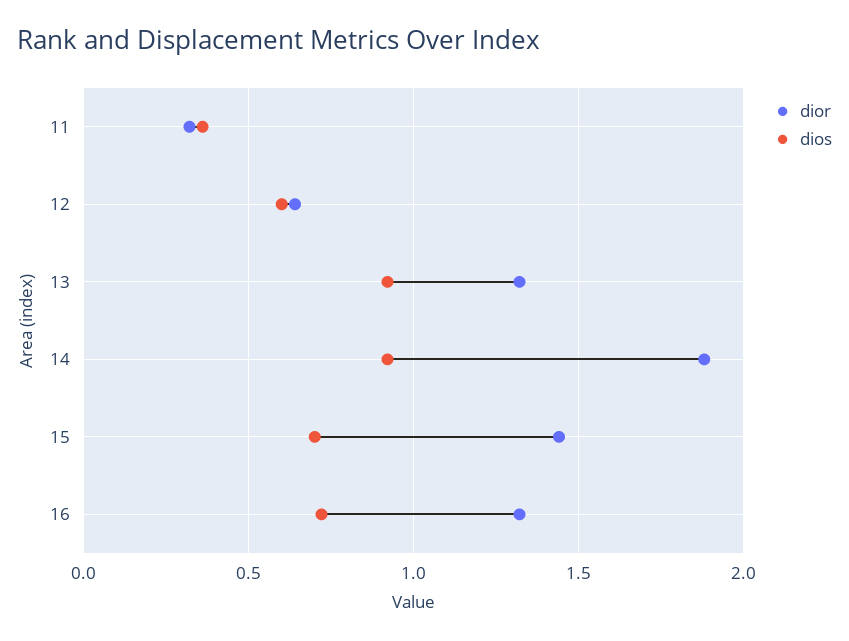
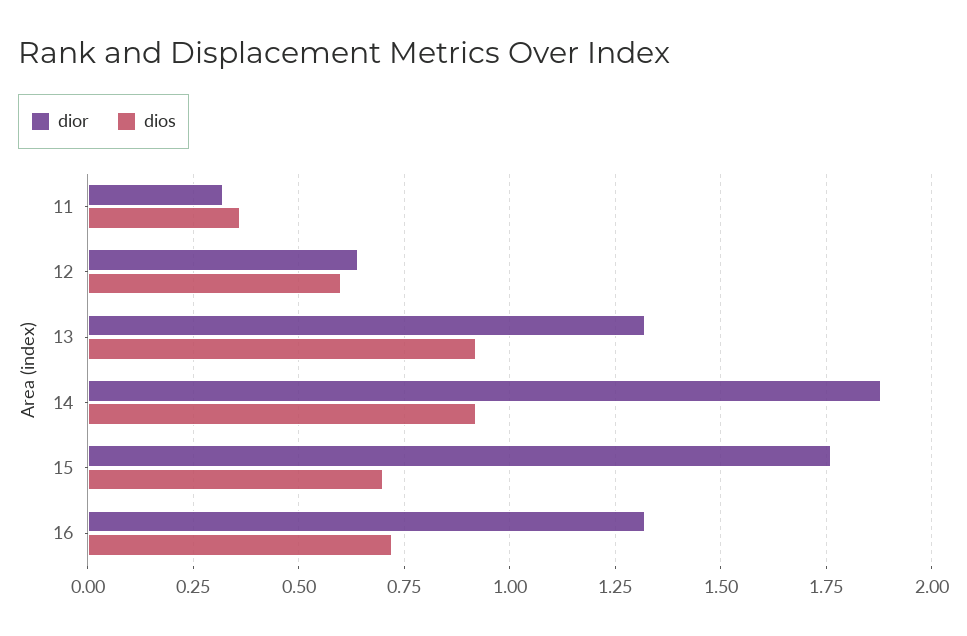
  {
    "dior": {
      "11": 0.3,
      "12": 0.65,
      "13": 1.3,
      "14": 1.9,
-     "15": 1.45,
+     "15": 1.75,
      "16": 1.3
    },
    "dios": {
      "11": 0.35,
      "12": 0.6,
      "13": 0.9,
      "14": 0.9,
      "15": 0.7,
      "16": 0.7
    }
  }

